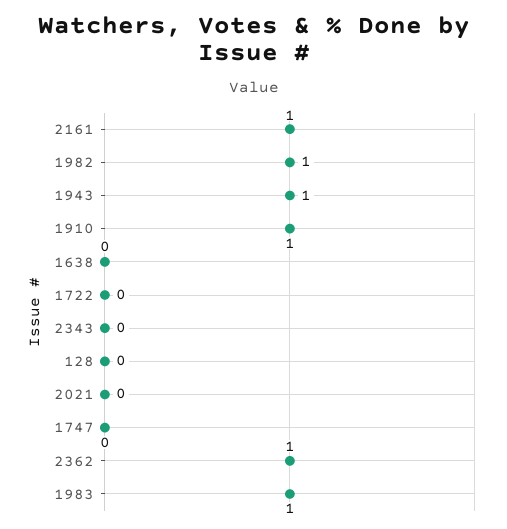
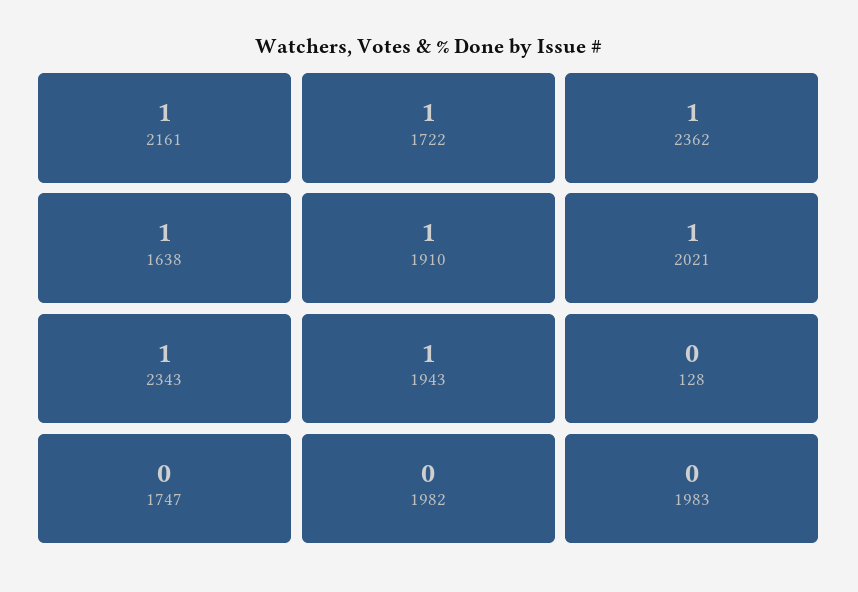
  {
    "2161": 1,
-   "1982": 1,
+   "1982": 0,
    "1943": 1,
    "1910": 1,
-   "1638": 0,
+   "1638": 1,
-   "1722": 0,
+   "1722": 1,
-   "2343": 0,
+   "2343": 1,
    "128": 0,
-   "2021": 0,
+   "2021": 1,
    "1747": 0,
    "2362": 1,
-   "1983": 1
+   "1983": 0
  }

